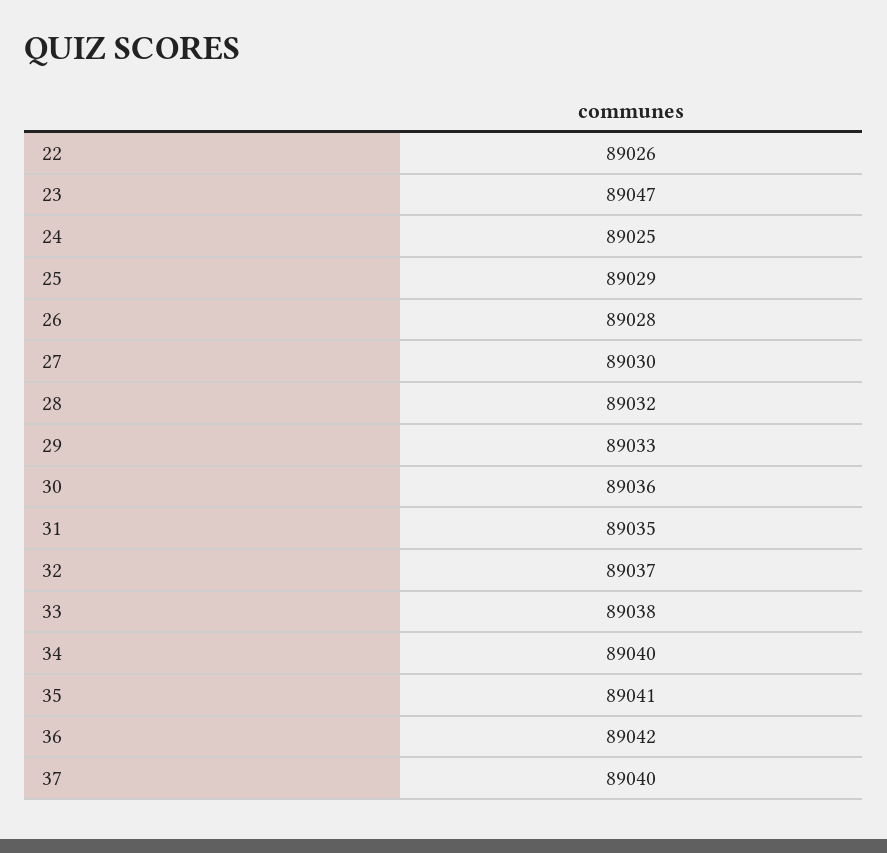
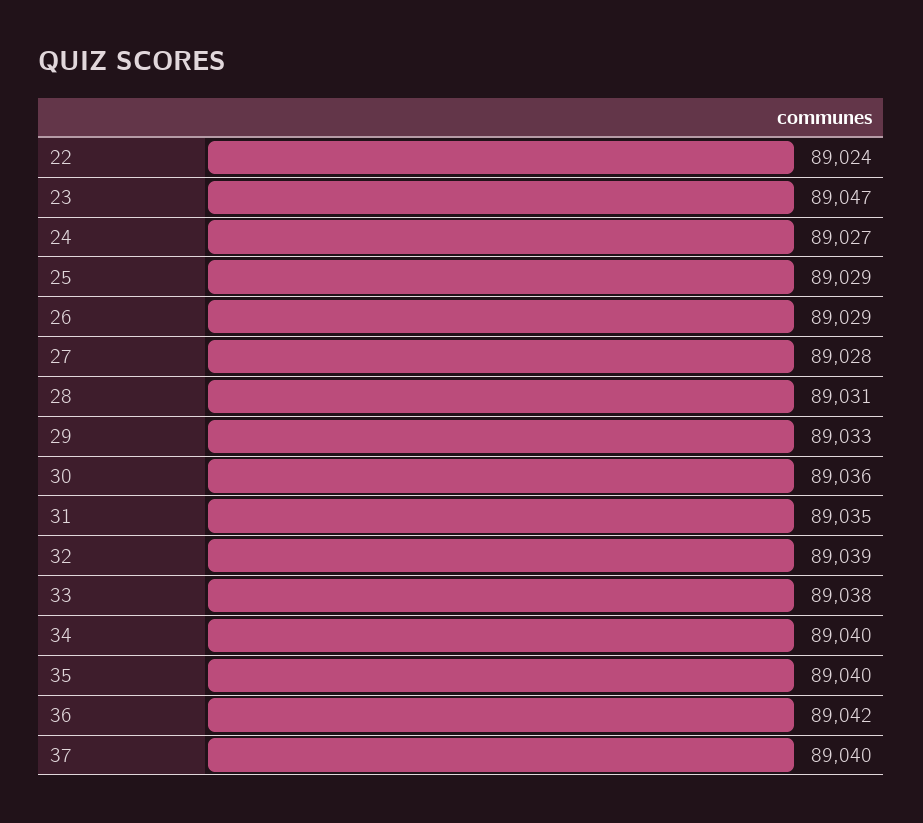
  {
-   "22": 89026,
+   "22": 89024,
    "23": 89047,
-   "24": 89025,
+   "24": 89027,
    "25": 89029,
-   "26": 89028,
+   "26": 89029,
-   "27": 89030,
+   "27": 89028,
-   "28": 89032,
+   "28": 89031,
    "29": 89033,
    "30": 89036,
    "31": 89035,
-   "32": 89037,
+   "32": 89039,
    "33": 89038,
    "34": 89040,
-   "35": 89041,
+   "35": 89040,
    "36": 89042,
    "37": 89040
  }

